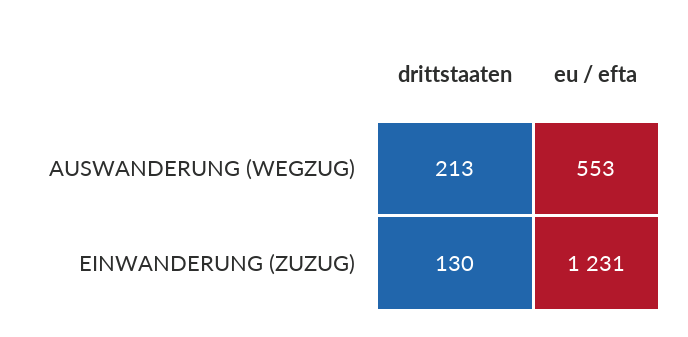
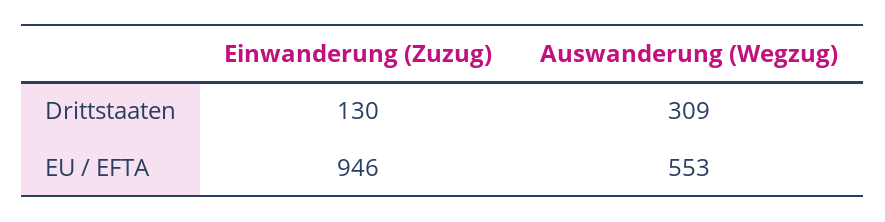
  {
    "drittstaaten": {
-     "AUSWANDERUNG (WEGZUG)": 213,
+     "AUSWANDERUNG (WEGZUG)": 309,
      "EINWANDERUNG (ZUZUG)": 130
    },
    "eu / efta": {
      "AUSWANDERUNG (WEGZUG)": 553,
-     "EINWANDERUNG (ZUZUG)": 1231
+     "EINWANDERUNG (ZUZUG)": 946
    }
  }

